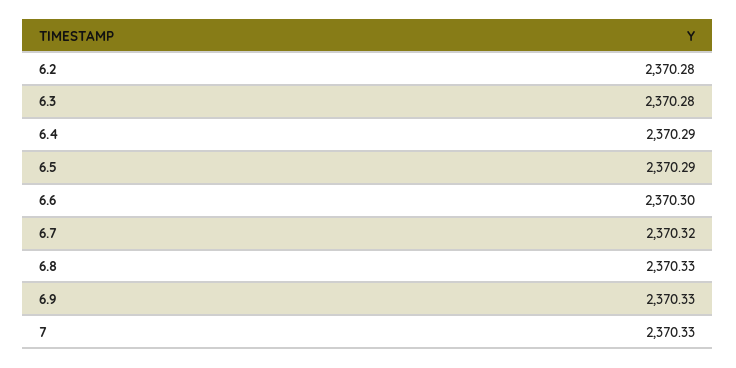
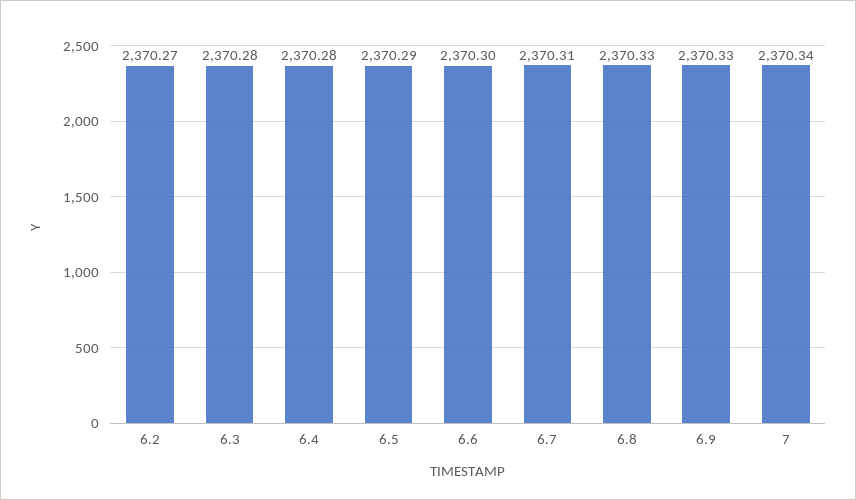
  {
-   "6.2": 2370.28,
+   "6.2": 2370.27,
    "6.3": 2370.28,
-   "6.4": 2370.29,
+   "6.4": 2370.28,
    "6.5": 2370.29,
    "6.6": 2370.3,
-   "6.7": 2370.32,
+   "6.7": 2370.31,
    "6.8": 2370.33,
    "6.9": 2370.33,
-   "7": 2370.33
+   "7": 2370.34
  }

